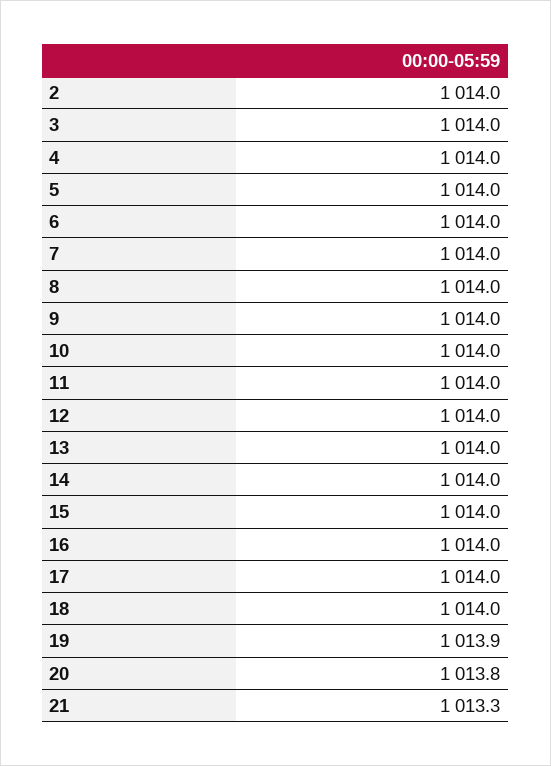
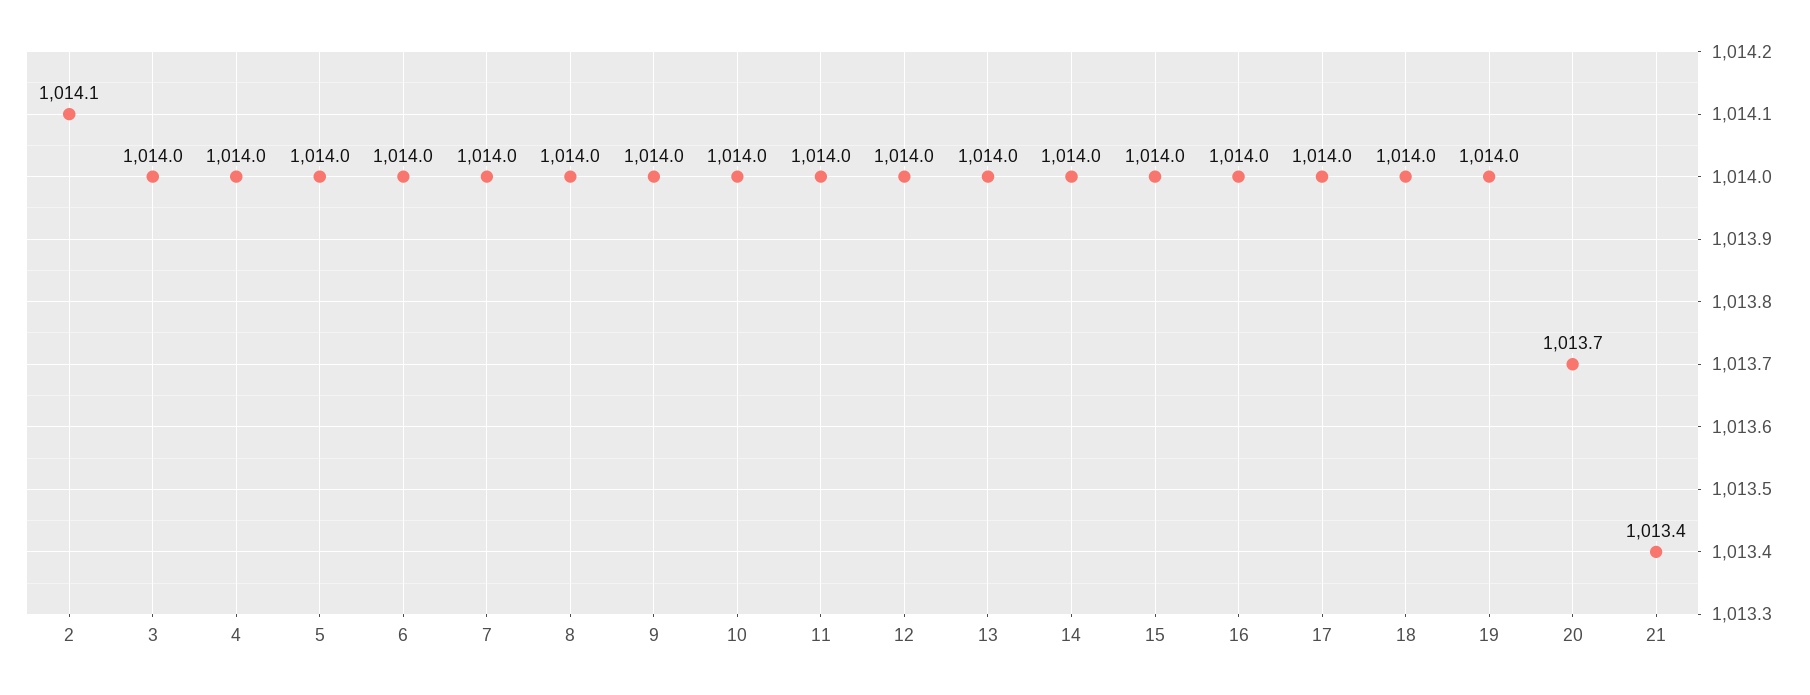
  {
-   "2": 1014,
+   "2": 1014.1,
    "3": 1014,
    "4": 1014,
    "5": 1014,
    "6": 1014,
    "7": 1014,
    "8": 1014,
    "9": 1014,
    "10": 1014,
    "11": 1014,
    "12": 1014,
    "13": 1014,
    "14": 1014,
    "15": 1014,
    "16": 1014,
    "17": 1014,
    "18": 1014,
-   "19": 1013.9,
+   "19": 1014,
-   "20": 1013.8,
+   "20": 1013.7,
-   "21": 1013.3
+   "21": 1013.4
  }

